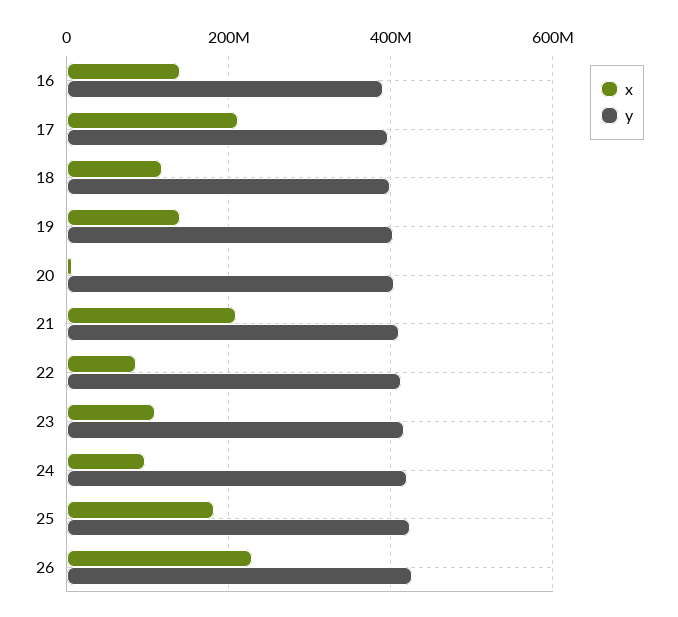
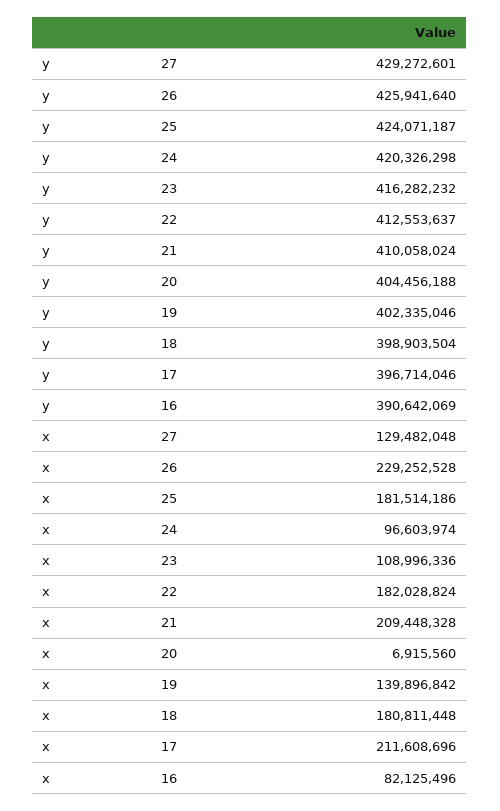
  {
    "x": {
-     "16": 140000000,
+     "16": 82125496,
      "17": 211608696,
-     "18": 120000000,
+     "18": 180811448,
      "19": 139896842,
      "20": 6915560,
      "21": 209448328,
-     "22": 80000000,
+     "22": 182028824,
      "23": 108996336,
      "24": 96603974,
      "25": 181514186,
-     "26": 229252528
+     "26": 229252528,
+     "27": 129482048
    },
    "y": {
      "16": 390642069,
      "17": 396714046,
      "18": 398903504,
      "19": 402335046,
      "20": 404456188,
      "21": 410058024,
      "22": 412553637,
      "23": 416282232,
      "24": 420326298,
      "25": 424071187,
-     "26": 425941640
+     "26": 425941640,
+     "27": 429272601
    }
  }

